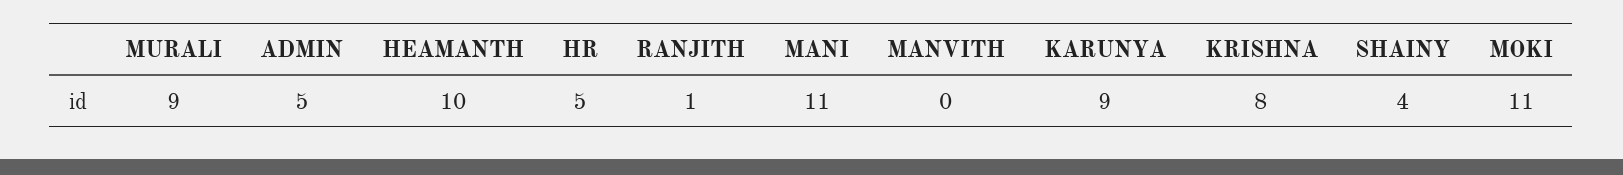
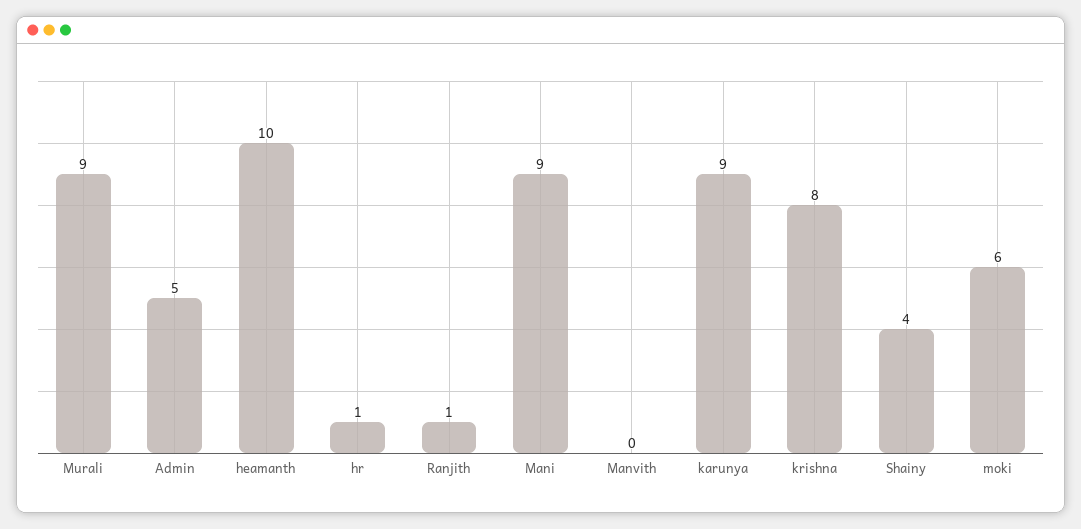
  {
    "MURALI": 9,
    "ADMIN": 5,
    "HEAMANTH": 10,
-   "HR": 5,
+   "HR": 1,
    "RANJITH": 1,
-   "MANI": 11,
+   "MANI": 9,
    "MANVITH": 0,
    "KARUNYA": 9,
    "KRISHNA": 8,
    "SHAINY": 4,
-   "MOKI": 11
+   "MOKI": 6
  }

